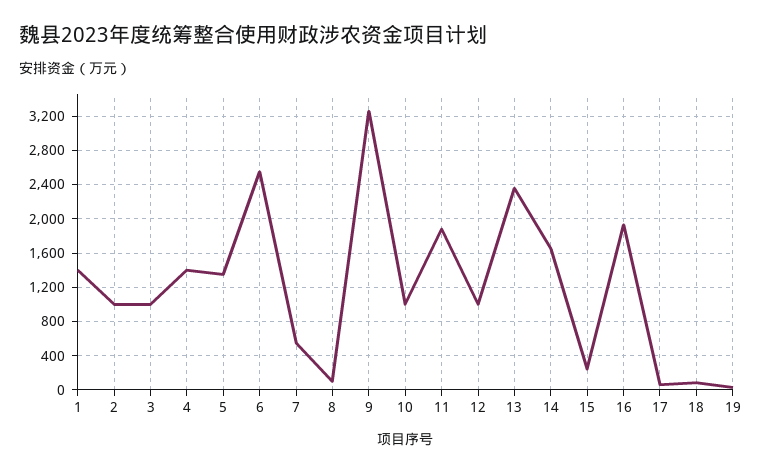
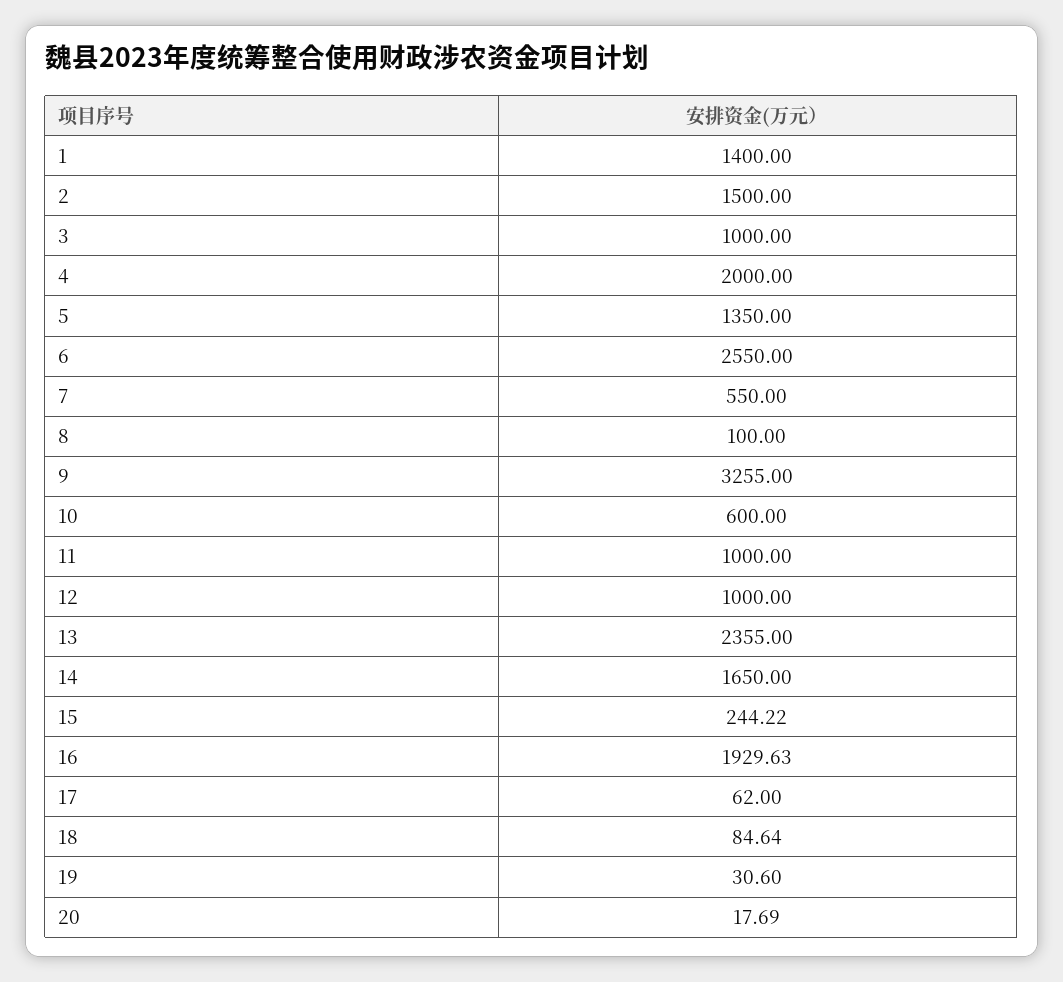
  {
    "1": 1400,
-   "2": 1000,
+   "2": 1500,
    "3": 1000,
-   "4": 1400,
+   "4": 2000,
    "5": 1350,
    "6": 2550,
    "7": 550,
    "8": 100,
    "9": 3255,
-   "10": 1000,
+   "10": 600,
-   "11": 1900,
+   "11": 1000,
    "12": 1000,
    "13": 2355,
    "14": 1650,
    "15": 244.22,
    "16": 1929.63,
    "17": 62,
    "18": 84.64,
-   "19": 30.6
+   "19": 30.6,
+   "20": 17.69
  }

